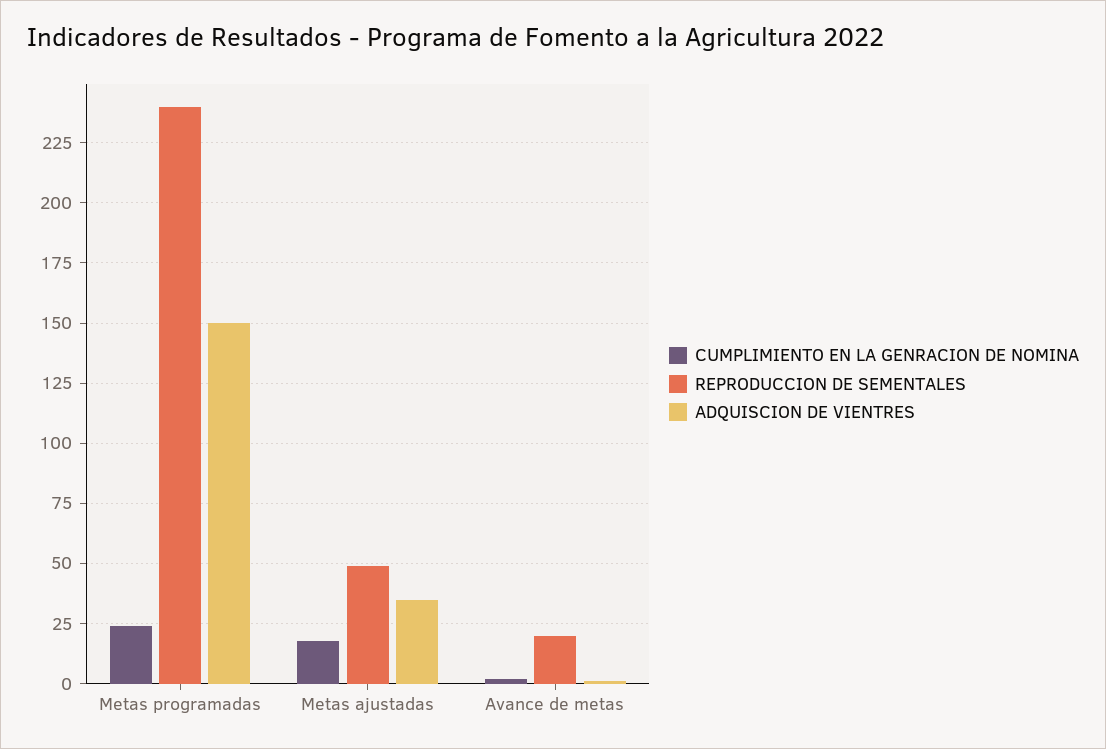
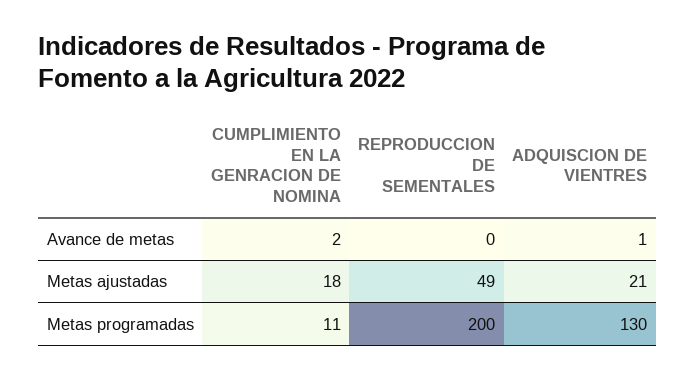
  {
    "CUMPLIMIENTO EN LA GENRACION DE NOMINA": {
-     "Metas programadas": 25,
+     "Metas programadas": 11,
      "Metas ajustadas": 18,
      "Avance de metas": 2
    },
    "REPRODUCCION DE SEMENTALES": {
-     "Metas programadas": 240,
+     "Metas programadas": 200,
      "Metas ajustadas": 49,
-     "Avance de metas": 20
+     "Avance de metas": 0
    },
    "ADQUISCION DE VIENTRES": {
-     "Metas programadas": 150,
+     "Metas programadas": 130,
-     "Metas ajustadas": 35,
+     "Metas ajustadas": 21,
      "Avance de metas": 1
    }
  }

